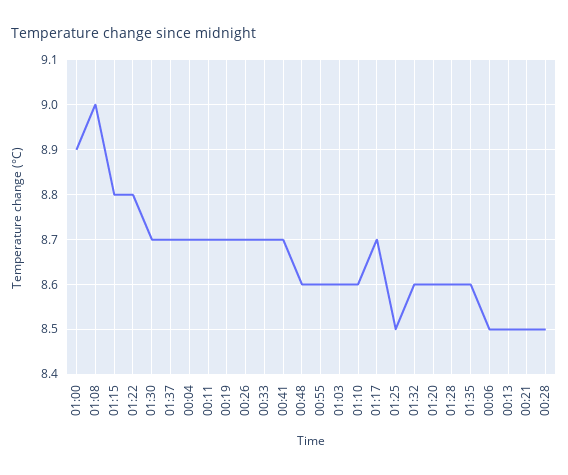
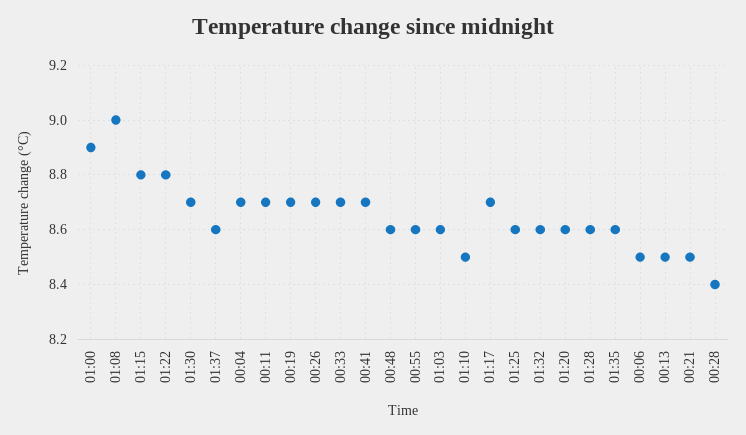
  {
    "01:00": 8.9,
    "01:08": 9,
    "01:15": 8.8,
    "01:22": 8.8,
    "01:30": 8.7,
-   "01:37": 8.7,
+   "01:37": 8.6,
    "00:04": 8.7,
    "00:11": 8.7,
    "00:19": 8.7,
    "00:26": 8.7,
    "00:33": 8.7,
    "00:41": 8.7,
    "00:48": 8.6,
    "00:55": 8.6,
    "01:03": 8.6,
-   "01:10": 8.6,
+   "01:10": 8.5,
    "01:17": 8.7,
-   "01:25": 8.5,
+   "01:25": 8.6,
    "01:32": 8.6,
    "01:20": 8.6,
    "01:28": 8.6,
    "01:35": 8.6,
    "00:06": 8.5,
    "00:13": 8.5,
    "00:21": 8.5,
-   "00:28": 8.5
+   "00:28": 8.4
  }

